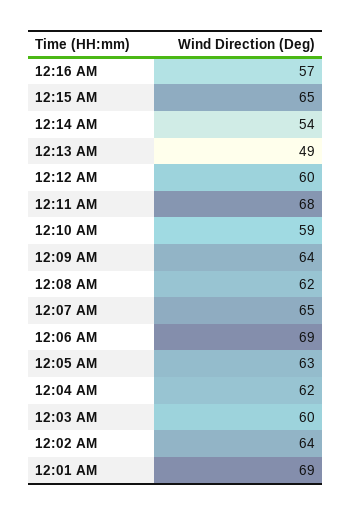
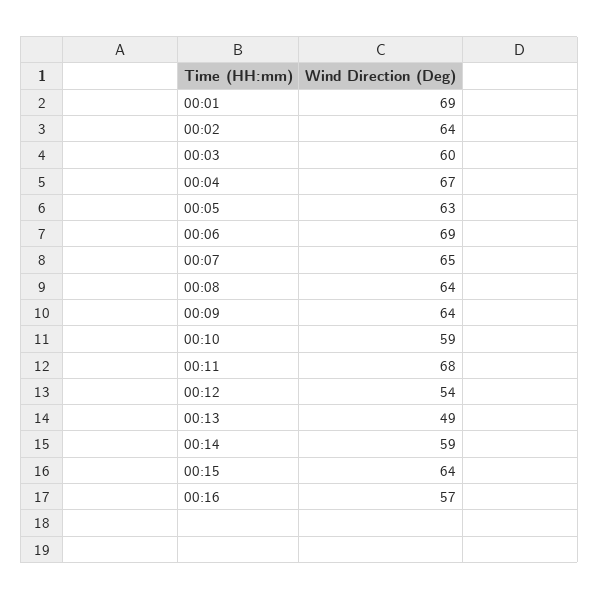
  {
    "12:16 AM": 57,
-   "12:15 AM": 65,
+   "12:15 AM": 64,
-   "12:14 AM": 54,
+   "12:14 AM": 59,
    "12:13 AM": 49,
-   "12:12 AM": 60,
+   "12:12 AM": 54,
    "12:11 AM": 68,
    "12:10 AM": 59,
    "12:09 AM": 64,
-   "12:08 AM": 62,
+   "12:08 AM": 64,
    "12:07 AM": 65,
    "12:06 AM": 69,
    "12:05 AM": 63,
-   "12:04 AM": 62,
+   "12:04 AM": 67,
    "12:03 AM": 60,
    "12:02 AM": 64,
    "12:01 AM": 69
  }

